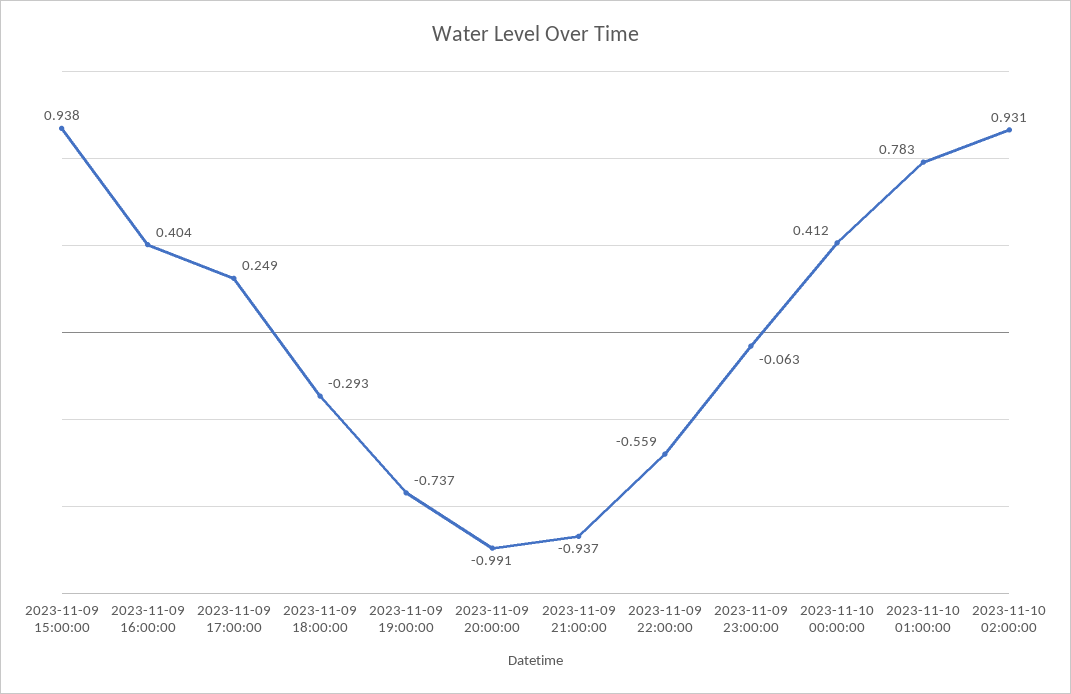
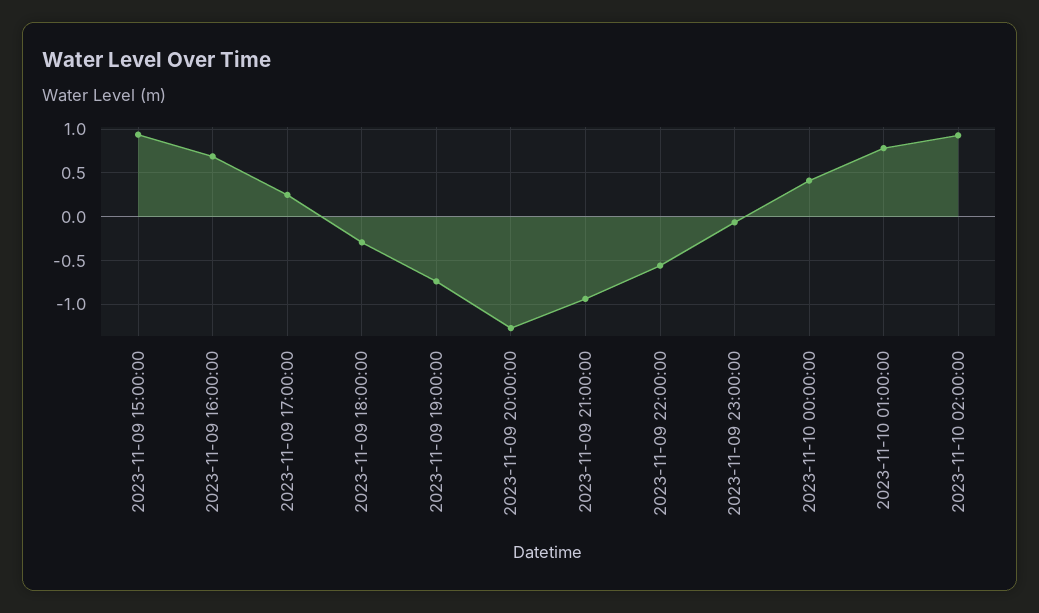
  {
    "2023-11-09 15:00:00": 0.938,
-   "2023-11-09 16:00:00": 0.404,
+   "2023-11-09 16:00:00": 0.7,
    "2023-11-09 17:00:00": 0.249,
    "2023-11-09 18:00:00": -0.293,
    "2023-11-09 19:00:00": -0.737,
-   "2023-11-09 20:00:00": -0.991,
+   "2023-11-09 20:00:00": -1.3,
    "2023-11-09 21:00:00": -0.937,
    "2023-11-09 22:00:00": -0.559,
    "2023-11-09 23:00:00": -0.063,
    "2023-11-10 00:00:00": 0.412,
    "2023-11-10 01:00:00": 0.783,
    "2023-11-10 02:00:00": 0.931
  }

